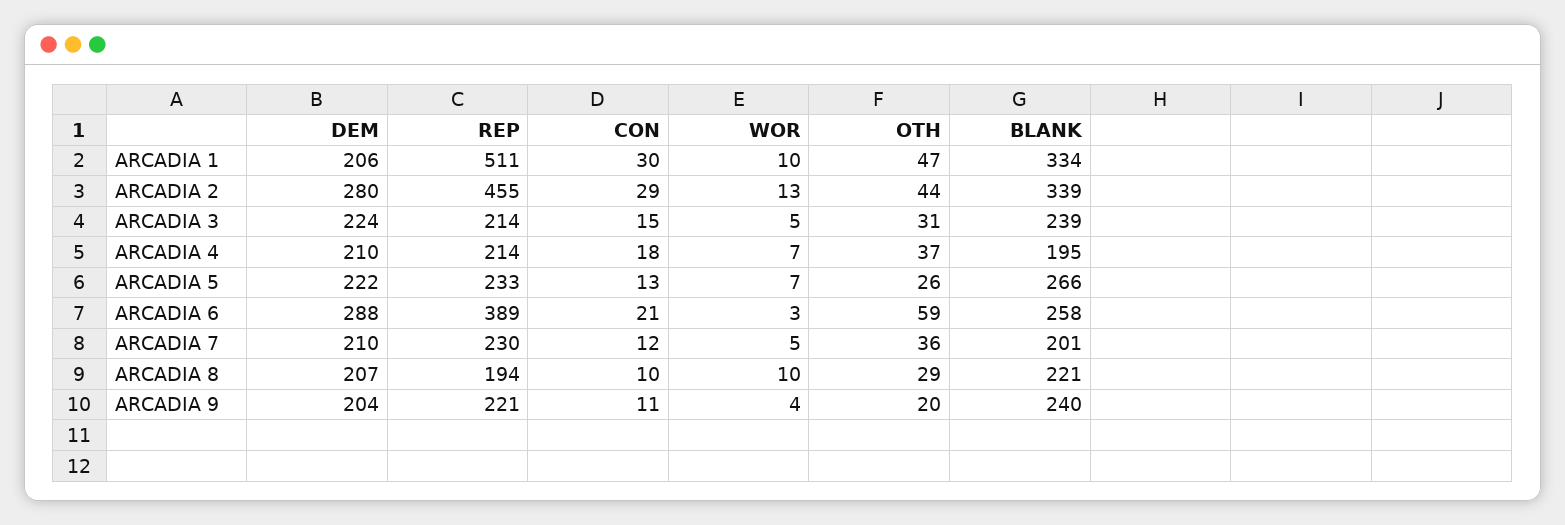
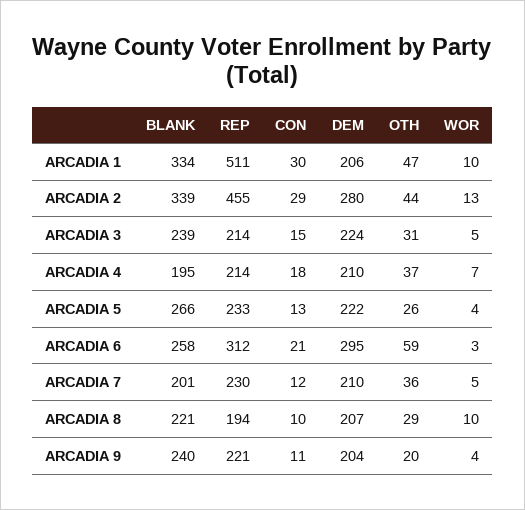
  {
    "DEM": {
      "ARCADIA 1": 206,
      "ARCADIA 2": 280,
      "ARCADIA 3": 224,
      "ARCADIA 4": 210,
      "ARCADIA 5": 222,
-     "ARCADIA 6": 288,
+     "ARCADIA 6": 295,
      "ARCADIA 7": 210,
      "ARCADIA 8": 207,
      "ARCADIA 9": 204
    },
    "REP": {
      "ARCADIA 1": 511,
      "ARCADIA 2": 455,
      "ARCADIA 3": 214,
      "ARCADIA 4": 214,
      "ARCADIA 5": 233,
-     "ARCADIA 6": 389,
+     "ARCADIA 6": 312,
      "ARCADIA 7": 230,
      "ARCADIA 8": 194,
      "ARCADIA 9": 221
    },
    "CON": {
      "ARCADIA 1": 30,
      "ARCADIA 2": 29,
      "ARCADIA 3": 15,
      "ARCADIA 4": 18,
      "ARCADIA 5": 13,
      "ARCADIA 6": 21,
      "ARCADIA 7": 12,
      "ARCADIA 8": 10,
      "ARCADIA 9": 11
    },
    "WOR": {
      "ARCADIA 1": 10,
      "ARCADIA 2": 13,
      "ARCADIA 3": 5,
      "ARCADIA 4": 7,
-     "ARCADIA 5": 7,
+     "ARCADIA 5": 4,
      "ARCADIA 6": 3,
      "ARCADIA 7": 5,
      "ARCADIA 8": 10,
      "ARCADIA 9": 4
    },
    "OTH": {
      "ARCADIA 1": 47,
      "ARCADIA 2": 44,
      "ARCADIA 3": 31,
      "ARCADIA 4": 37,
      "ARCADIA 5": 26,
      "ARCADIA 6": 59,
      "ARCADIA 7": 36,
      "ARCADIA 8": 29,
      "ARCADIA 9": 20
    },
    "BLANK": {
      "ARCADIA 1": 334,
      "ARCADIA 2": 339,
      "ARCADIA 3": 239,
      "ARCADIA 4": 195,
      "ARCADIA 5": 266,
      "ARCADIA 6": 258,
      "ARCADIA 7": 201,
      "ARCADIA 8": 221,
      "ARCADIA 9": 240
    }
  }

